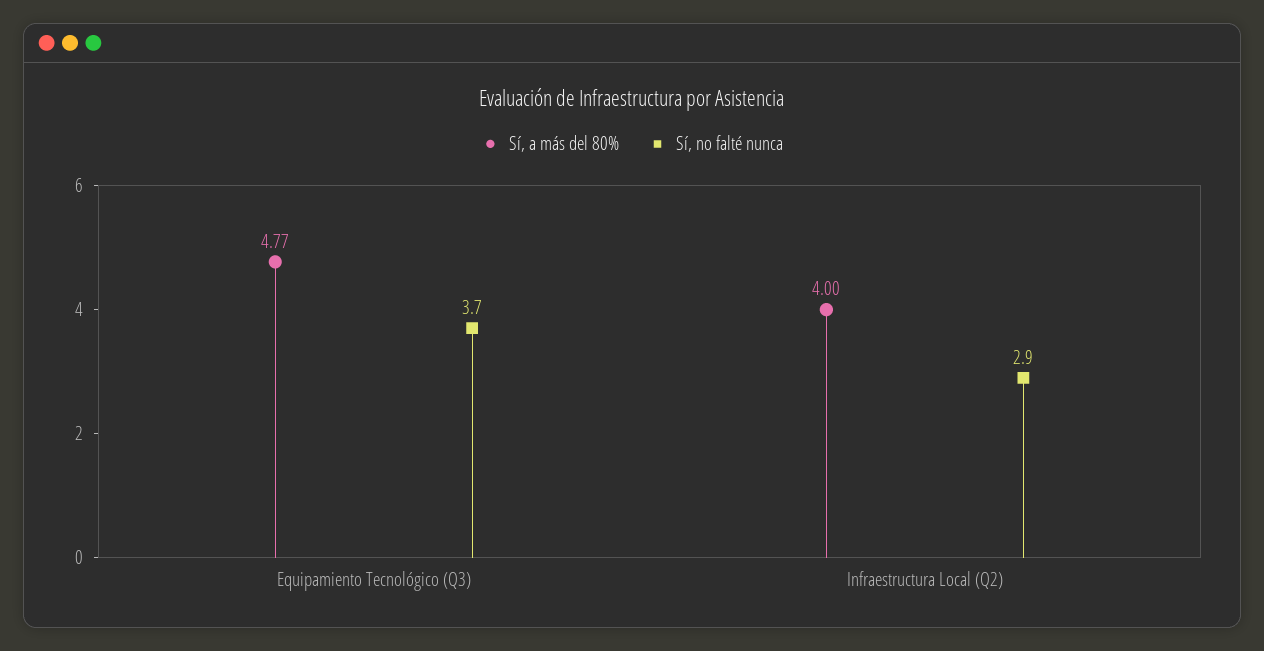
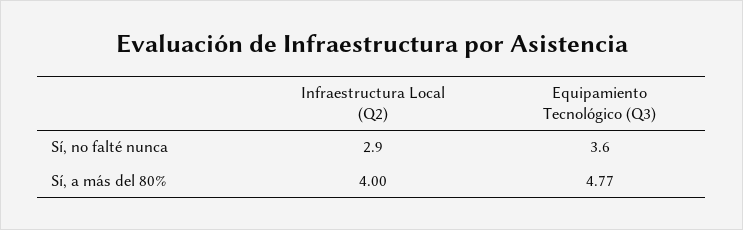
  {
    "Sí, a más del 80%": {
      "Equipamiento Tecnológico (Q3)": 4.77,
      "Infraestructura Local (Q2)": 4
    },
    "Sí, no falté nunca": {
-     "Equipamiento Tecnológico (Q3)": 3.7,
+     "Equipamiento Tecnológico (Q3)": 3.6,
      "Infraestructura Local (Q2)": 2.9
    }
  }

